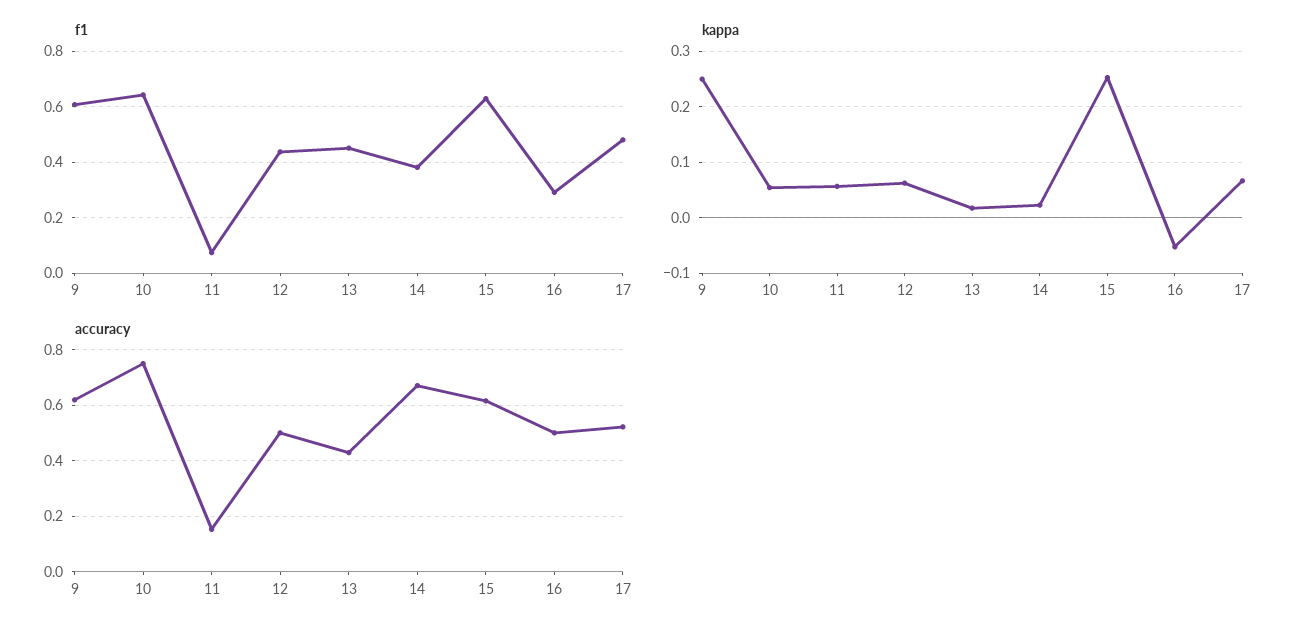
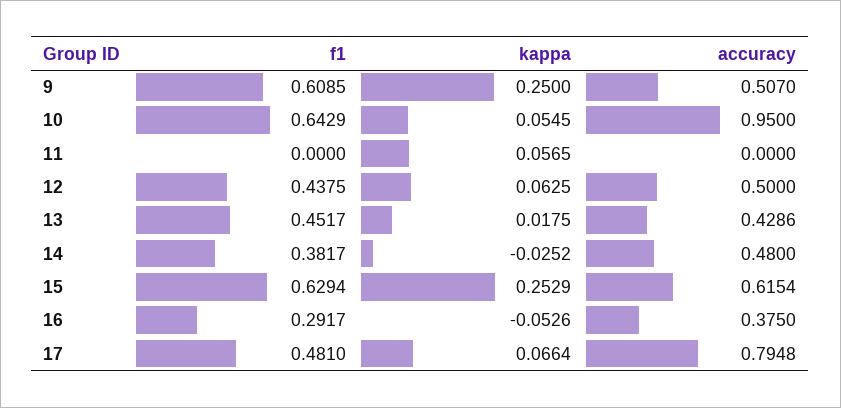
  {
    "f1": {
      "9": 0.6085,
      "10": 0.6429,
-     "11": 0.075,
+     "11": 0,
      "12": 0.4375,
      "13": 0.4517,
      "14": 0.3817,
      "15": 0.6294,
      "16": 0.2917,
      "17": 0.481
    },
    "kappa": {
      "9": 0.25,
      "10": 0.0545,
      "11": 0.0565,
      "12": 0.0625,
      "13": 0.0175,
-     "14": 0.02,
+     "14": -0.0252,
      "15": 0.2529,
      "16": -0.0526,
      "17": 0.0664
    },
    "accuracy": {
-     "9": 0.625,
+     "9": 0.507,
-     "10": 0.75,
+     "10": 0.95,
-     "11": 0.15,
+     "11": 0,
      "12": 0.5,
      "13": 0.4286,
-     "14": 0.675,
+     "14": 0.48,
      "15": 0.6154,
-     "16": 0.5,
+     "16": 0.375,
-     "17": 0.525
+     "17": 0.7948
    }
  }

